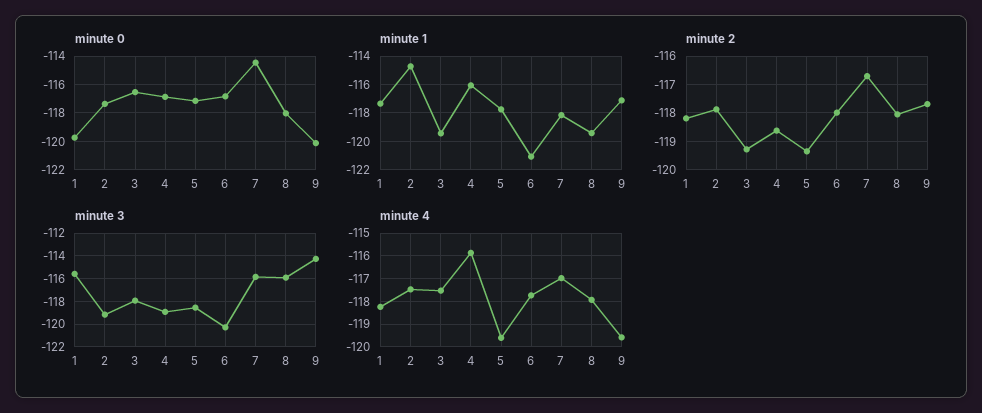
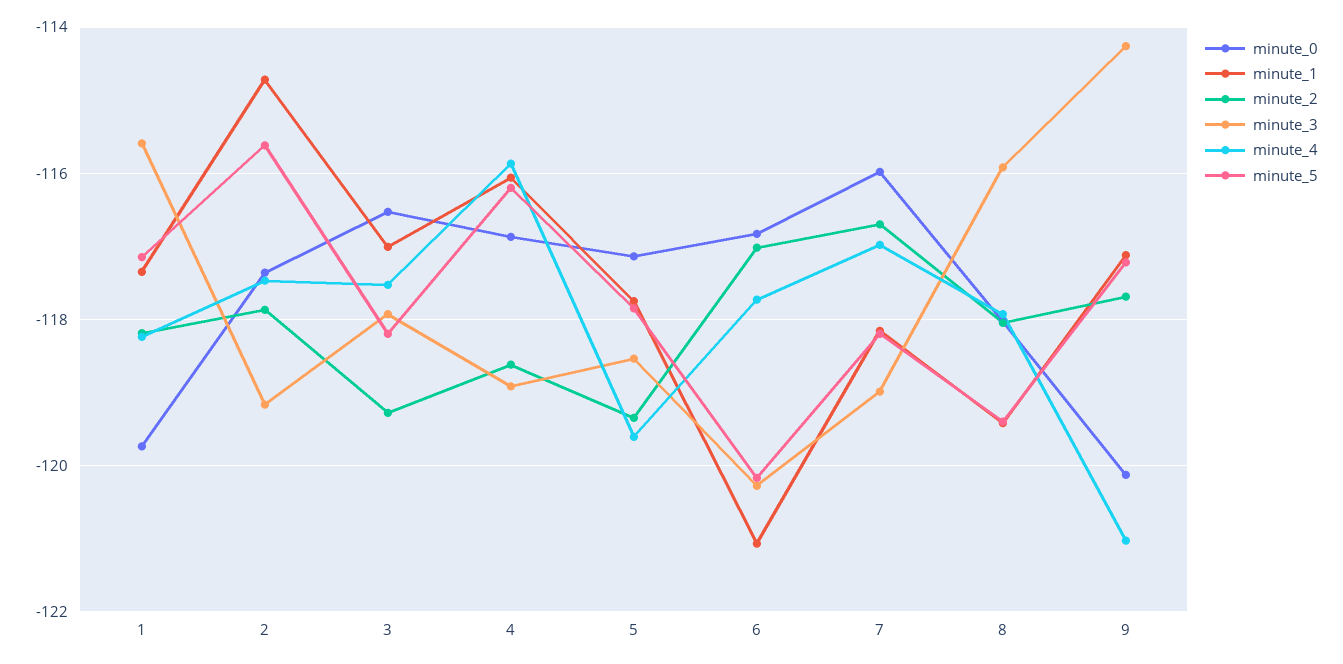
  {
    "minute 0": {
      "1": -119.8,
      "2": -117.4,
      "3": -116.6,
      "4": -116.8,
      "5": -117.2,
      "6": -116.8,
-     "7": -114.5,
+     "7": -116,
      "8": -118,
      "9": -120.2
    },
    "minute 1": {
      "1": -117.4,
      "2": -114.8,
-     "3": -119.5,
+     "3": -117,
      "4": -116,
      "5": -117.8,
      "6": -121,
      "7": -118.2,
      "8": -119.4,
      "9": -117.2
    },
    "minute 2": {
      "1": -118.2,
      "2": -117.8,
      "3": -119.2,
      "4": -118.6,
      "5": -119.4,
-     "6": -118,
+     "6": -117,
      "7": -116.8,
      "8": -118,
      "9": -117.6
    },
    "minute 3": {
      "1": -115.6,
      "2": -119.2,
      "3": -118,
      "4": -119,
      "5": -118.6,
      "6": -120.2,
-     "7": -116,
+     "7": -119,
      "8": -116,
      "9": -114.2
    },
    "minute 4": {
      "1": -118.2,
      "2": -117.4,
      "3": -117.6,
      "4": -115.8,
      "5": -119.6,
      "6": -117.8,
      "7": -117,
      "8": -118,
-     "9": -119.5
+     "9": -121
-   }
+   },
+   "minute_5": {
+     "1": -117.2,
+     "2": -115.6,
+     "3": -118.2,
+     "4": -116.2,
+     "5": -117.8,
+     "6": -120.2,
+     "7": -118.2,
+     "8": -119.4,
+     "9": -117.2
+   }
  }

